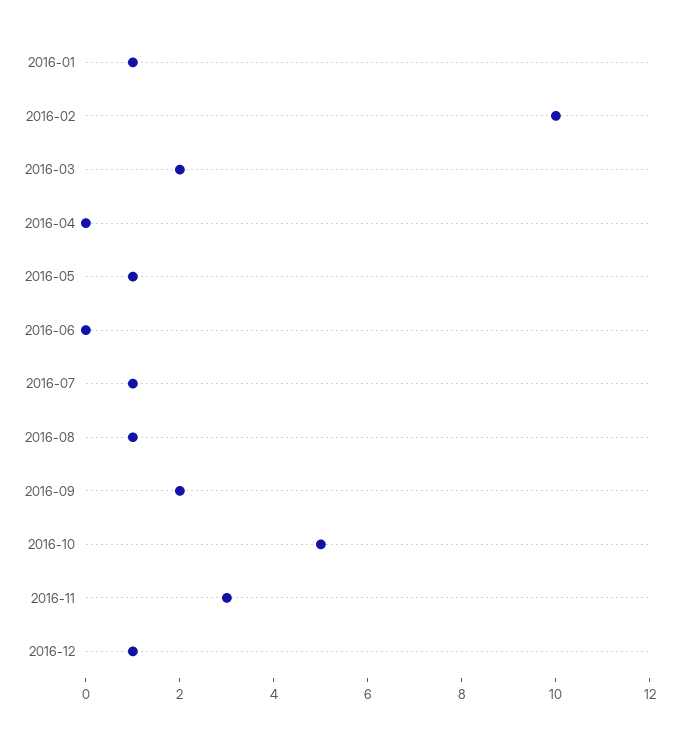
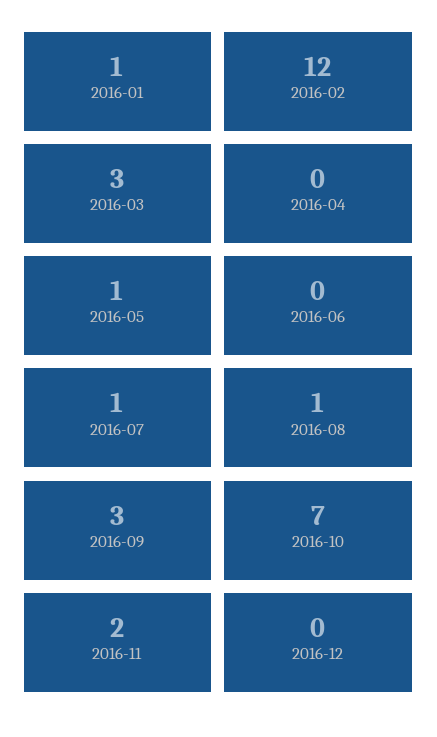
  {
    "2016-01": 1,
-   "2016-02": 10,
+   "2016-02": 12,
-   "2016-03": 2,
+   "2016-03": 3,
    "2016-04": 0,
    "2016-05": 1,
    "2016-06": 0,
    "2016-07": 1,
    "2016-08": 1,
-   "2016-09": 2,
+   "2016-09": 3,
-   "2016-10": 5,
+   "2016-10": 7,
-   "2016-11": 3,
+   "2016-11": 2,
-   "2016-12": 1
+   "2016-12": 0
  }

